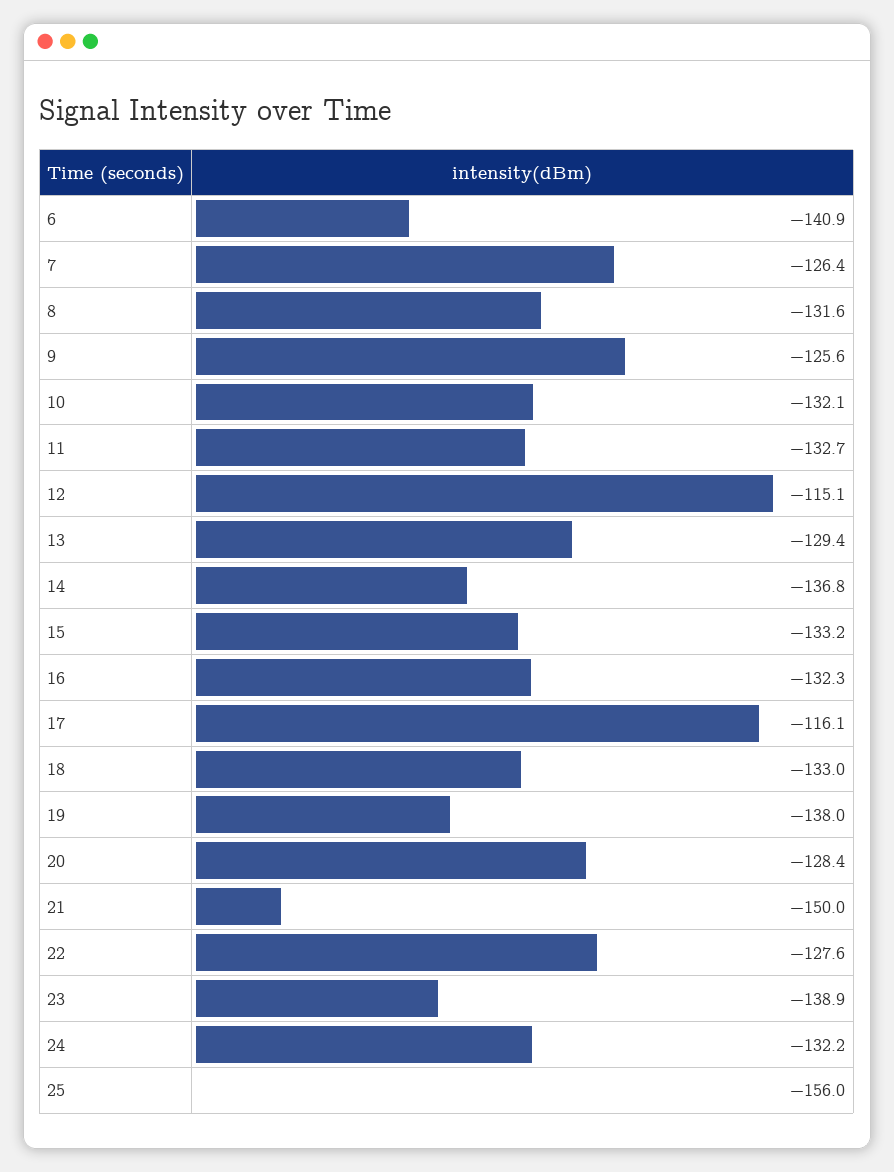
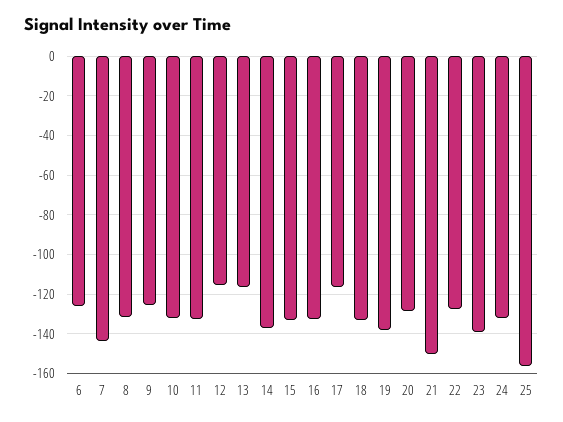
  {
-   "6": -140.9,
+   "6": -125,
-   "7": -126.4,
+   "7": -145,
    "8": -131.6,
    "9": -125.6,
    "10": -132.1,
    "11": -132.7,
    "12": -115.1,
-   "13": -129.4,
+   "13": -115,
    "14": -136.8,
    "15": -133.2,
    "16": -132.3,
    "17": -116.1,
    "18": -133,
    "19": -138,
    "20": -128.4,
    "21": -150,
    "22": -127.6,
    "23": -138.9,
    "24": -132.2,
    "25": -156
  }

